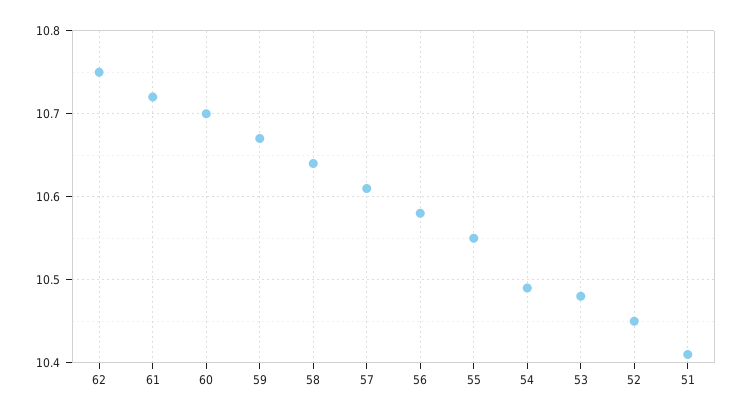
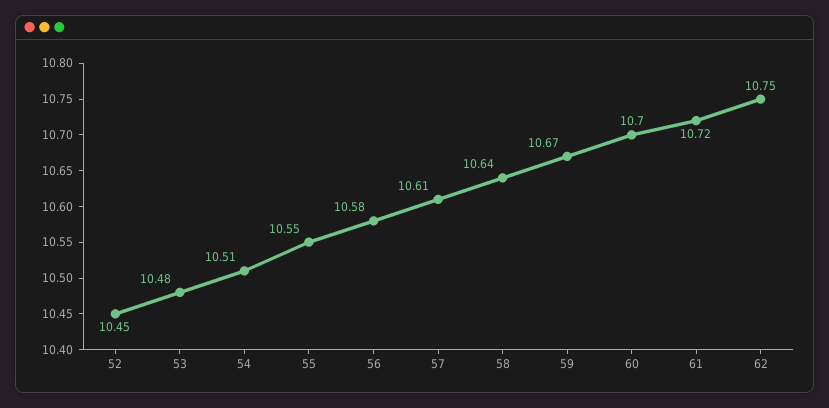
  {
    "62": 10.75,
    "61": 10.72,
    "60": 10.7,
    "59": 10.67,
    "58": 10.64,
    "57": 10.61,
    "56": 10.58,
    "55": 10.55,
-   "54": 10.49,
+   "54": 10.51,
    "53": 10.48,
-   "52": 10.45,
+   "52": 10.45
-   "51": 10.41
  }

